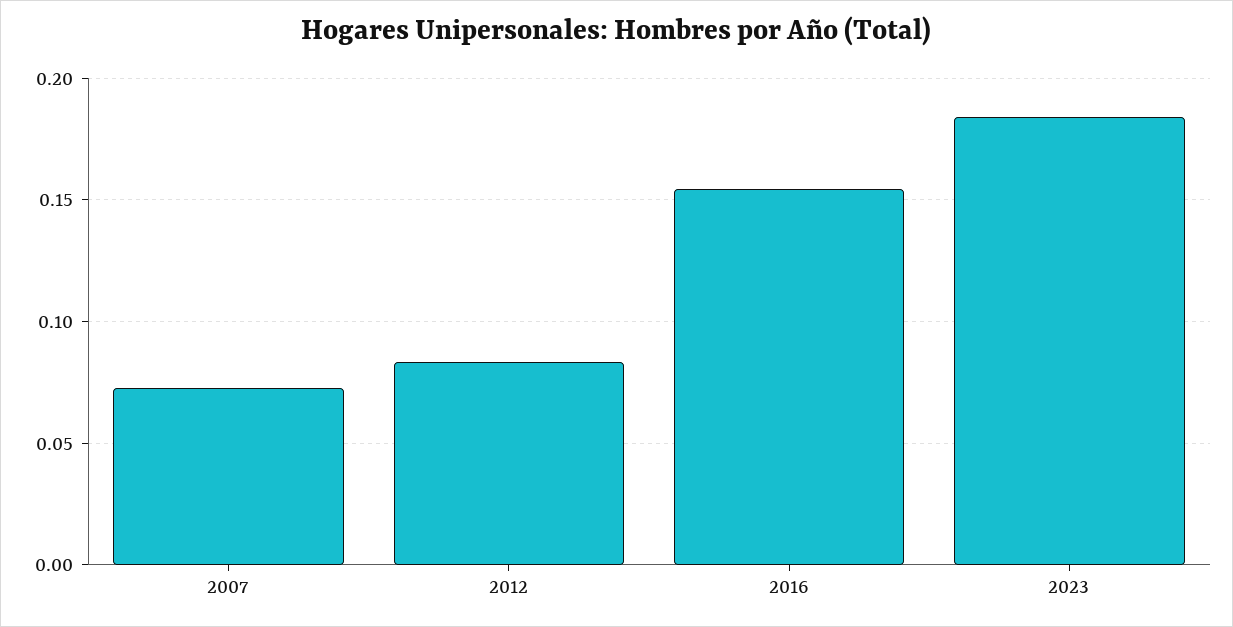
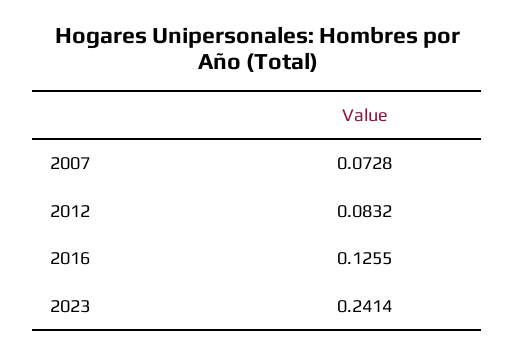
  {
    "2007": 0.0728,
    "2012": 0.0832,
-   "2016": 0.155,
+   "2016": 0.1255,
-   "2023": 0.185
+   "2023": 0.2414
  }

